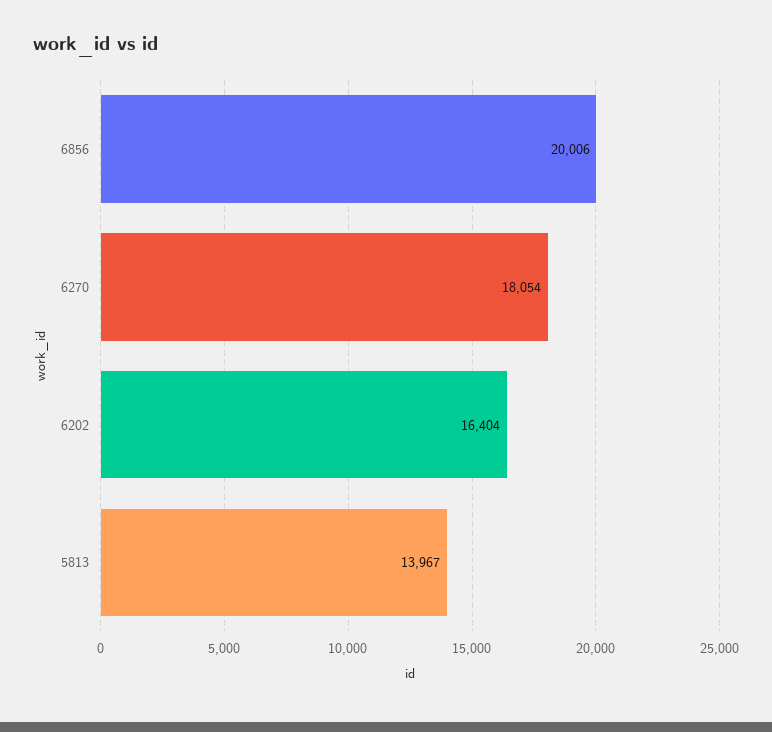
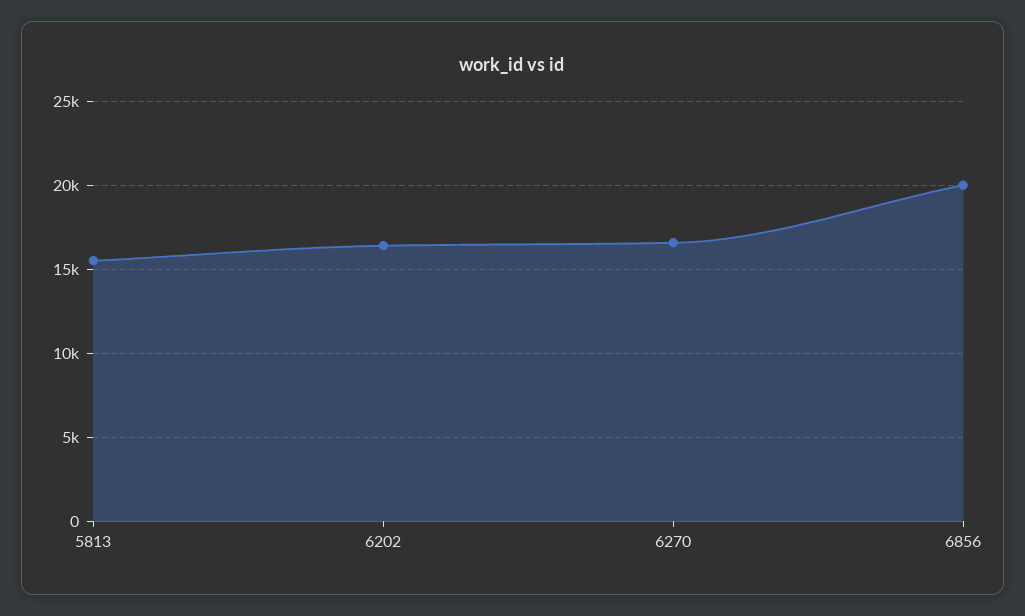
  {
    "6856": 20006,
-   "6270": 18054,
+   "6270": 16500,
    "6202": 16404,
-   "5813": 13967
+   "5813": 15500
  }

